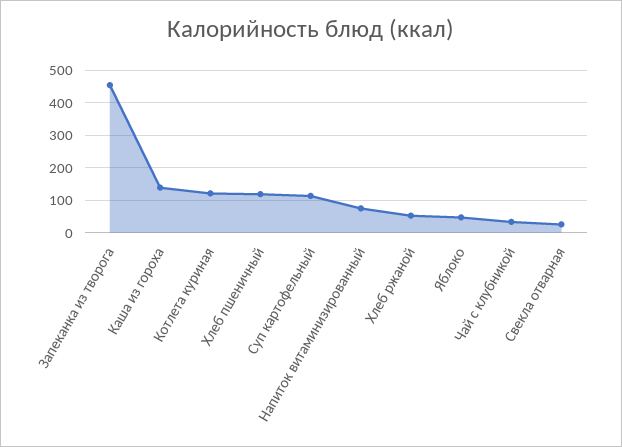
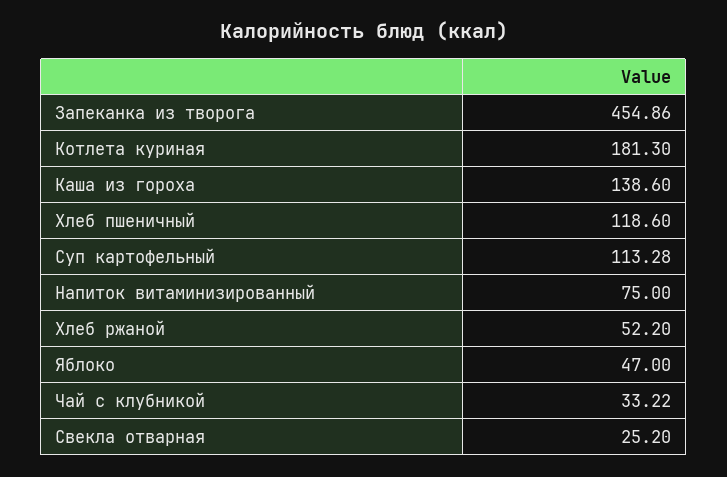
  {
    "Запеканка из творога": 454.86,
    "Каша из гороха": 138.6,
-   "Котлета куриная": 120,
+   "Котлета куриная": 181.3,
    "Хлеб пшеничный": 118.6,
    "Суп картофельный": 113.28,
    "Напиток витаминизированный": 75,
    "Хлеб ржаной": 52.2,
    "Яблоко": 47,
    "Чай с клубникой": 33.22,
    "Свекла отварная": 25.2
  }

